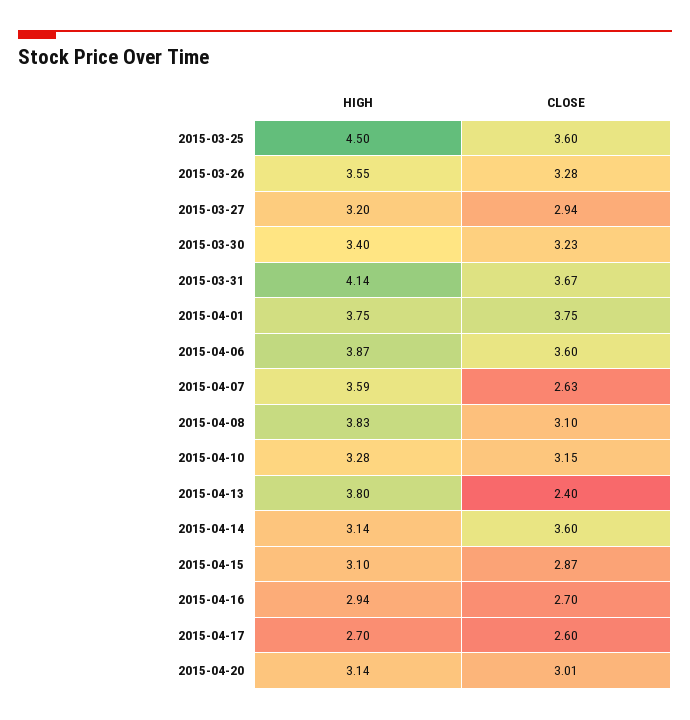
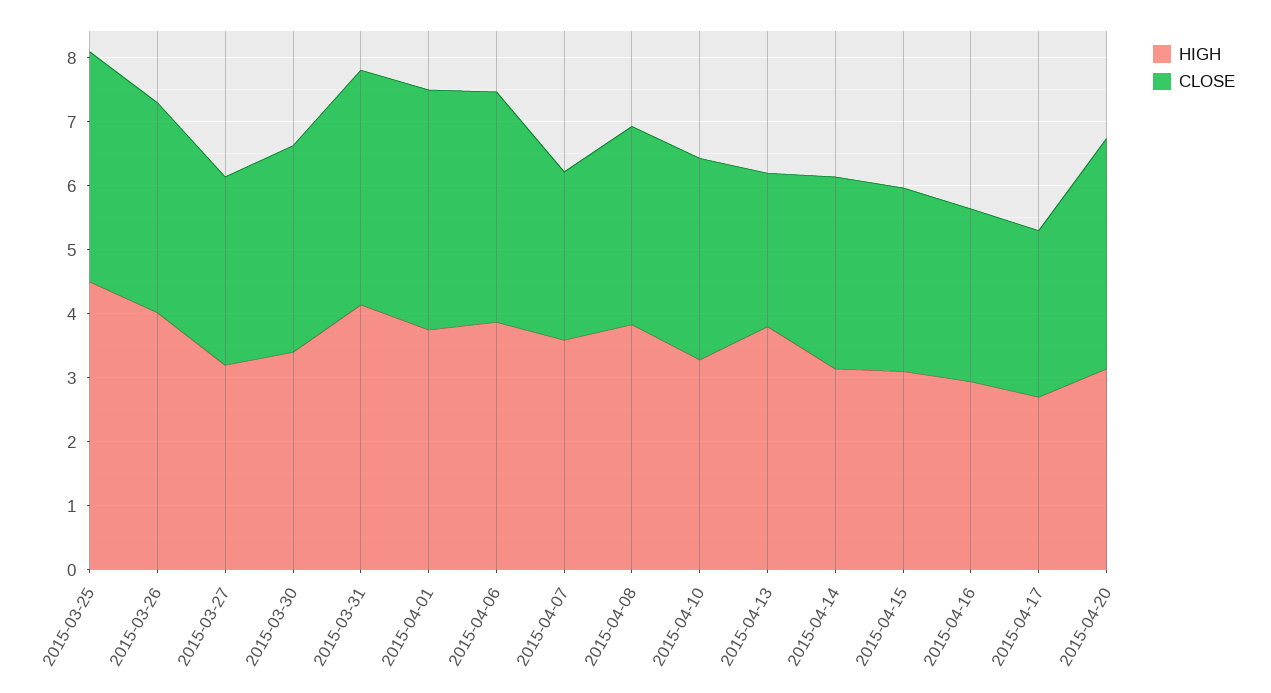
  {
    "HIGH": {
      "2015-03-25": 4.5,
-     "2015-03-26": 3.55,
+     "2015-03-26": 4,
      "2015-03-27": 3.2,
      "2015-03-30": 3.4,
      "2015-03-31": 4.14,
      "2015-04-01": 3.75,
      "2015-04-06": 3.87,
      "2015-04-07": 3.59,
      "2015-04-08": 3.83,
      "2015-04-10": 3.28,
      "2015-04-13": 3.8,
      "2015-04-14": 3.14,
      "2015-04-15": 3.1,
      "2015-04-16": 2.94,
      "2015-04-17": 2.7,
      "2015-04-20": 3.14
    },
    "CLOSE": {
      "2015-03-25": 3.6,
      "2015-03-26": 3.28,
      "2015-03-27": 2.94,
      "2015-03-30": 3.23,
      "2015-03-31": 3.67,
      "2015-04-01": 3.75,
      "2015-04-06": 3.6,
      "2015-04-07": 2.63,
      "2015-04-08": 3.1,
      "2015-04-10": 3.15,
      "2015-04-13": 2.4,
-     "2015-04-14": 3.6,
+     "2015-04-14": 3,
      "2015-04-15": 2.87,
      "2015-04-16": 2.7,
      "2015-04-17": 2.6,
-     "2015-04-20": 3.01
+     "2015-04-20": 3.6
    }
  }

